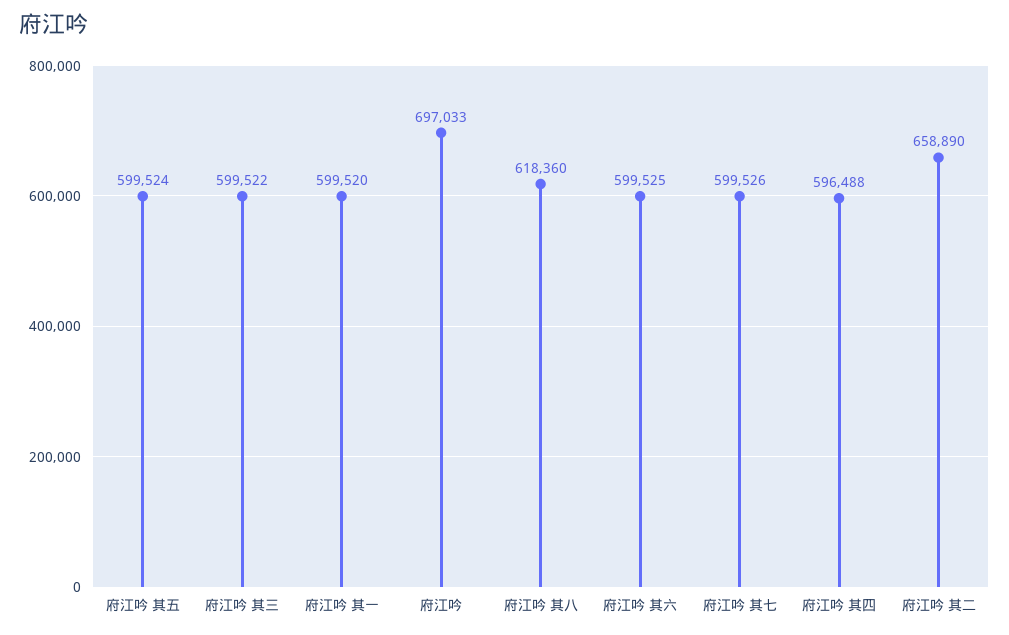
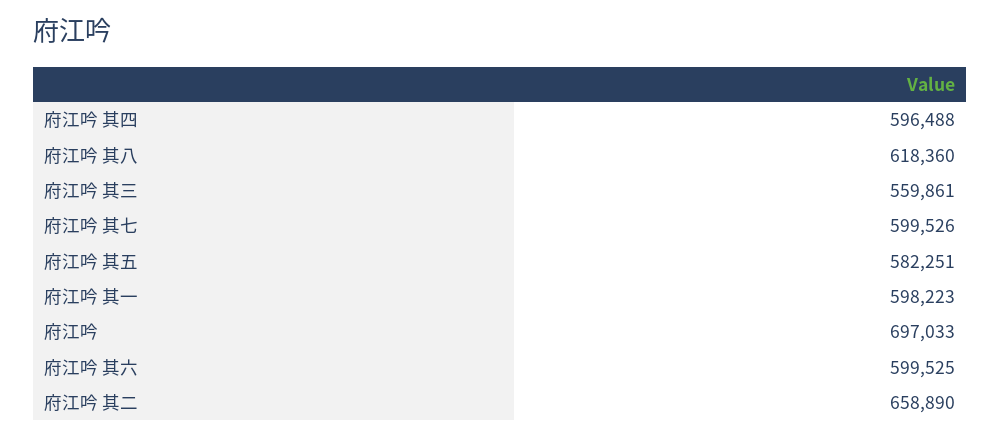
  {
-   "府江吟 其五": 599524,
+   "府江吟 其五": 582251,
-   "府江吟 其三": 599522,
+   "府江吟 其三": 559861,
-   "府江吟 其一": 599520,
+   "府江吟 其一": 598223,
    "府江吟": 697033,
    "府江吟 其八": 618360,
    "府江吟 其六": 599525,
    "府江吟 其七": 599526,
    "府江吟 其四": 596488,
    "府江吟 其二": 658890
  }

